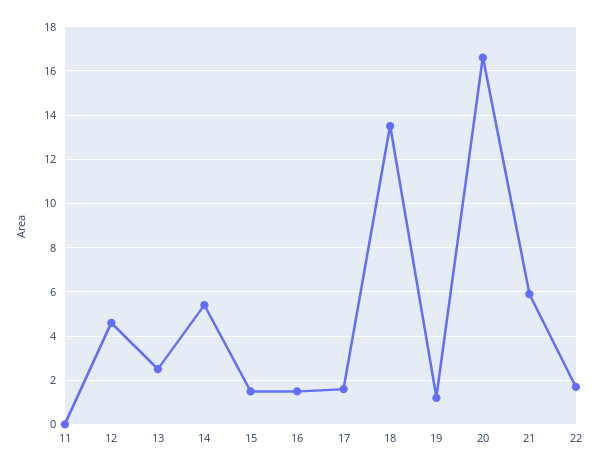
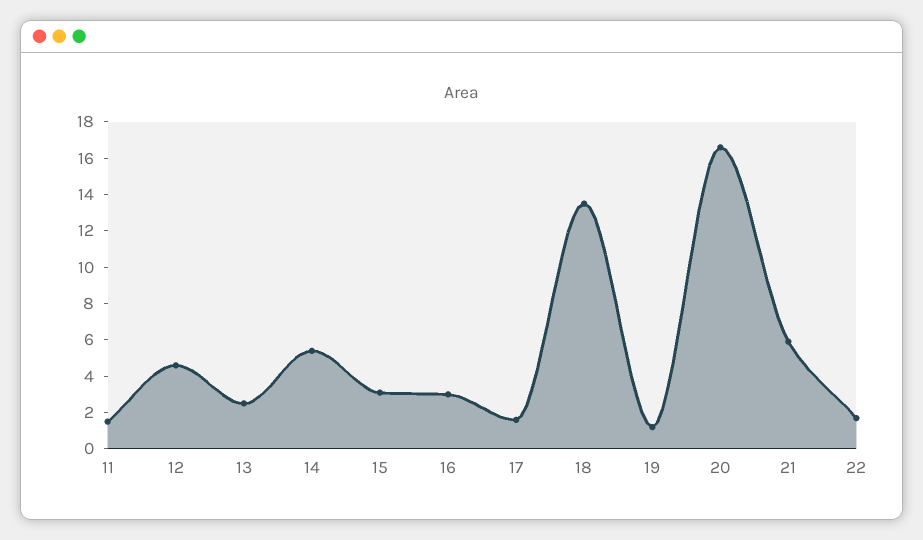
  {
-   "11": 0,
+   "11": 1.5,
    "12": 4.5,
    "13": 2.5,
    "14": 5.5,
-   "15": 1.5,
+   "15": 3,
-   "16": 1.5,
+   "16": 3,
    "17": 1.5,
    "18": 13.5,
    "19": 1,
    "20": 16.5,
    "21": 6,
    "22": 1.5
  }

